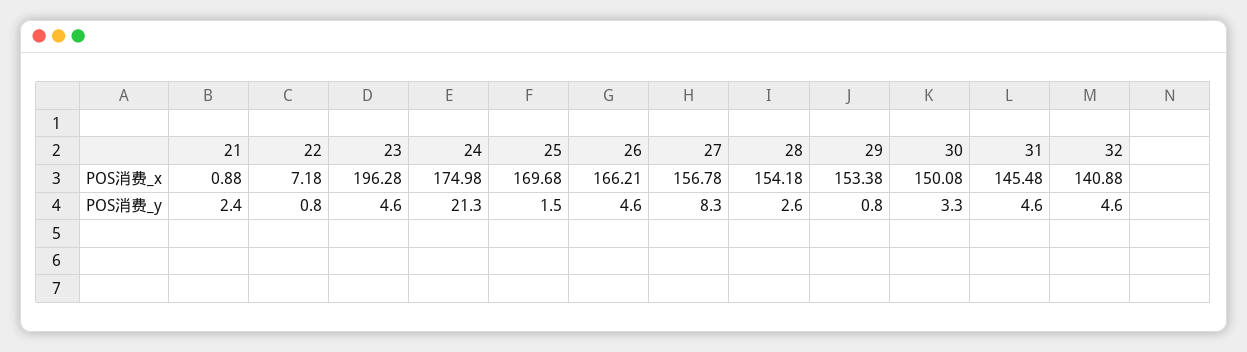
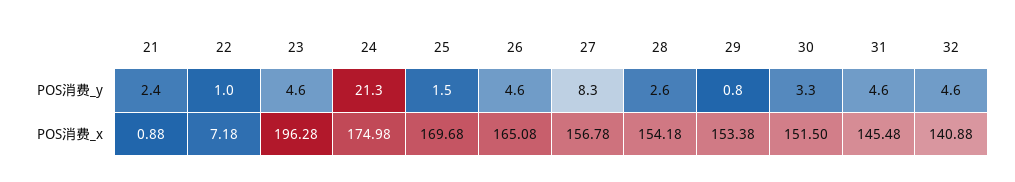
  {
    "21": {
      "POS消费_x": 0.88,
      "POS消费_y": 2.4
    },
    "22": {
      "POS消费_x": 7.18,
-     "POS消费_y": 0.8
+     "POS消费_y": 1
    },
    "23": {
      "POS消费_x": 196.28,
      "POS消费_y": 4.6
    },
    "24": {
      "POS消费_x": 174.98,
      "POS消费_y": 21.3
    },
    "25": {
      "POS消费_x": 169.68,
      "POS消费_y": 1.5
    },
    "26": {
-     "POS消费_x": 166.21,
+     "POS消费_x": 165.08,
      "POS消费_y": 4.6
    },
    "27": {
      "POS消费_x": 156.78,
      "POS消费_y": 8.3
    },
    "28": {
      "POS消费_x": 154.18,
      "POS消费_y": 2.6
    },
    "29": {
      "POS消费_x": 153.38,
      "POS消费_y": 0.8
    },
    "30": {
-     "POS消费_x": 150.08,
+     "POS消费_x": 151.5,
      "POS消费_y": 3.3
    },
    "31": {
      "POS消费_x": 145.48,
      "POS消费_y": 4.6
    },
    "32": {
      "POS消费_x": 140.88,
      "POS消费_y": 4.6
    }
  }

